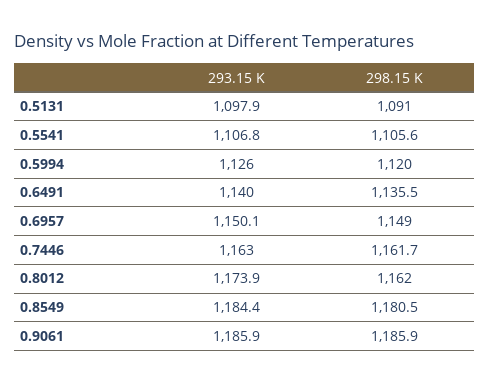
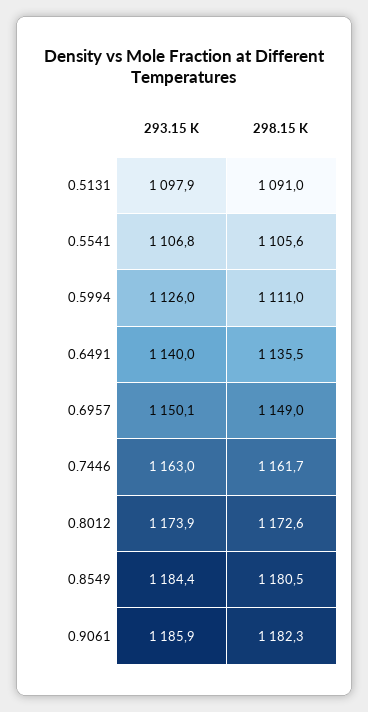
  {
    "293.15 K": {
      "0.5131": 1097.9,
      "0.5541": 1106.8,
      "0.5994": 1126,
      "0.6491": 1140,
      "0.6957": 1150.1,
      "0.7446": 1163,
      "0.8012": 1173.9,
      "0.8549": 1184.4,
      "0.9061": 1185.9
    },
    "298.15 K": {
      "0.5131": 1091,
      "0.5541": 1105.6,
-     "0.5994": 1120,
+     "0.5994": 1111,
      "0.6491": 1135.5,
      "0.6957": 1149,
      "0.7446": 1161.7,
-     "0.8012": 1162,
+     "0.8012": 1172.6,
      "0.8549": 1180.5,
-     "0.9061": 1185.9
+     "0.9061": 1182.3
    }
  }

